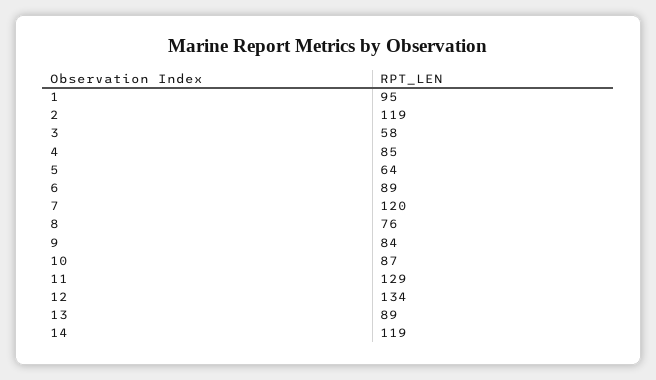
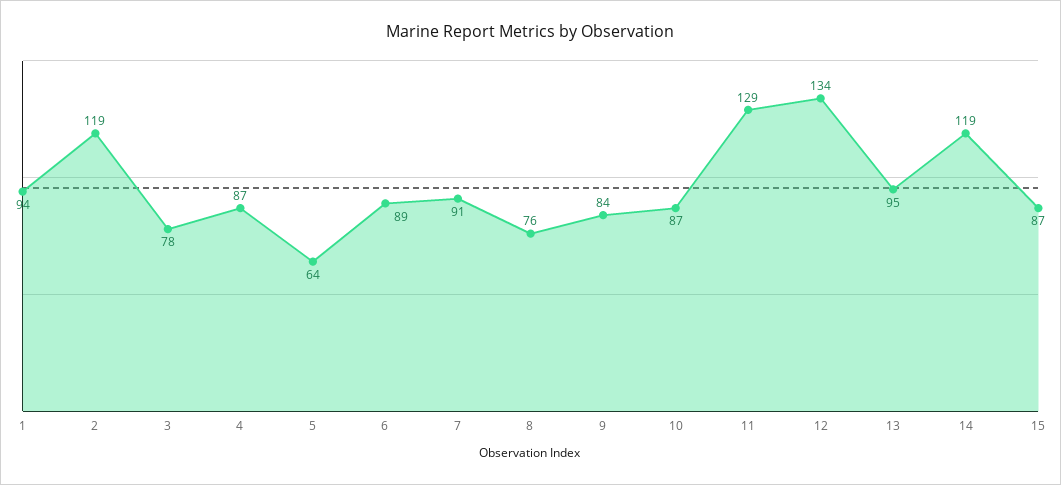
  {
-   "1": 95,
+   "1": 94,
    "2": 119,
-   "3": 58,
+   "3": 78,
-   "4": 85,
+   "4": 87,
    "5": 64,
    "6": 89,
-   "7": 120,
+   "7": 91,
    "8": 76,
    "9": 84,
    "10": 87,
    "11": 129,
    "12": 134,
-   "13": 89,
+   "13": 95,
-   "14": 119
+   "14": 119,
+   "15": 87
  }

